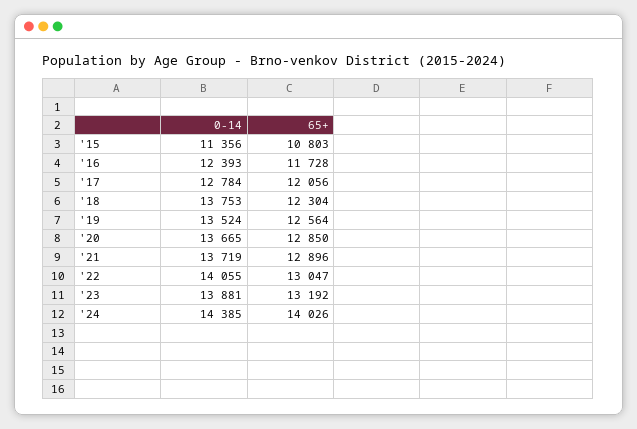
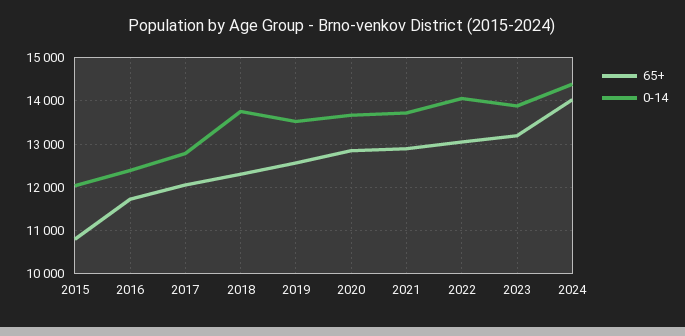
  {
    "0-14": {
-     "'15": 11356,
+     "'15": 12000,
      "'16": 12393,
      "'17": 12784,
      "'18": 13753,
      "'19": 13524,
      "'20": 13665,
      "'21": 13719,
      "'22": 14055,
      "'23": 13881,
      "'24": 14385
    },
    "65+": {
      "'15": 10803,
      "'16": 11728,
      "'17": 12056,
      "'18": 12304,
      "'19": 12564,
      "'20": 12850,
      "'21": 12896,
      "'22": 13047,
      "'23": 13192,
      "'24": 14026
    }
  }

